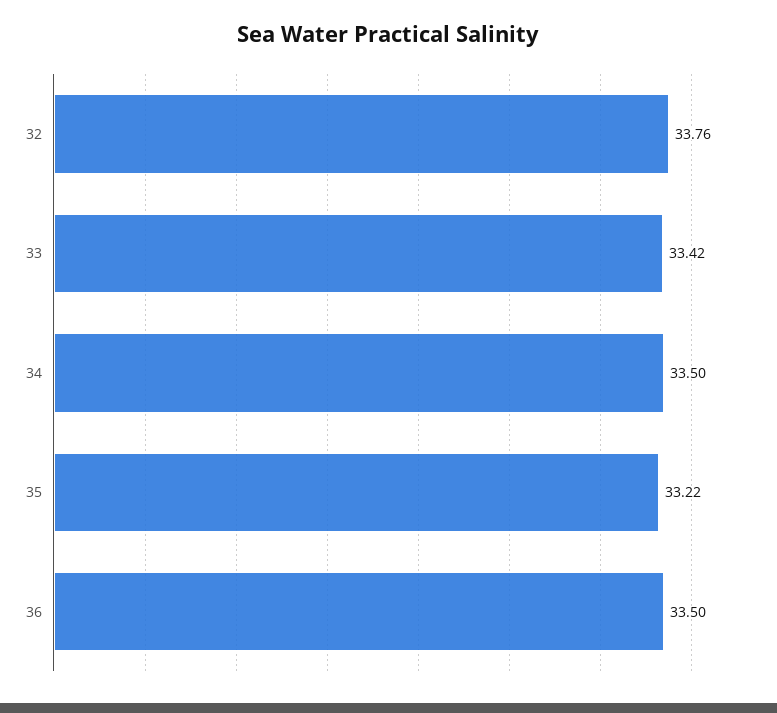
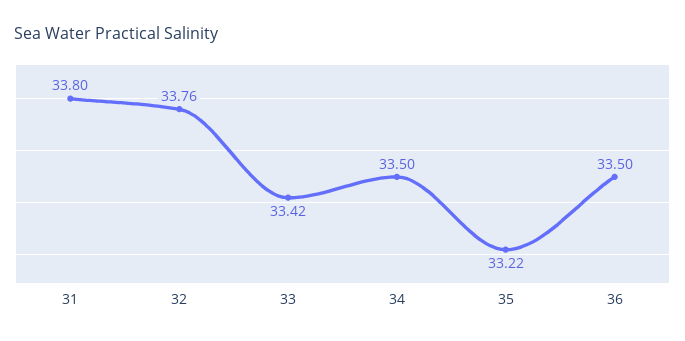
  {
    "32": 33.76,
    "33": 33.42,
    "34": 33.5,
    "35": 33.22,
-   "36": 33.5
+   "36": 33.5,
+   "31": 33.8
  }

